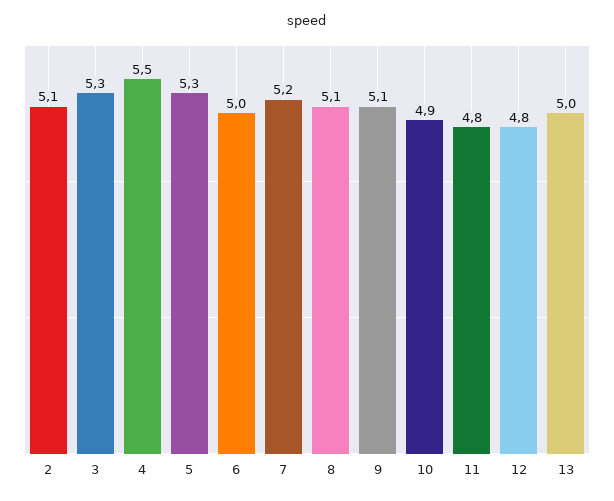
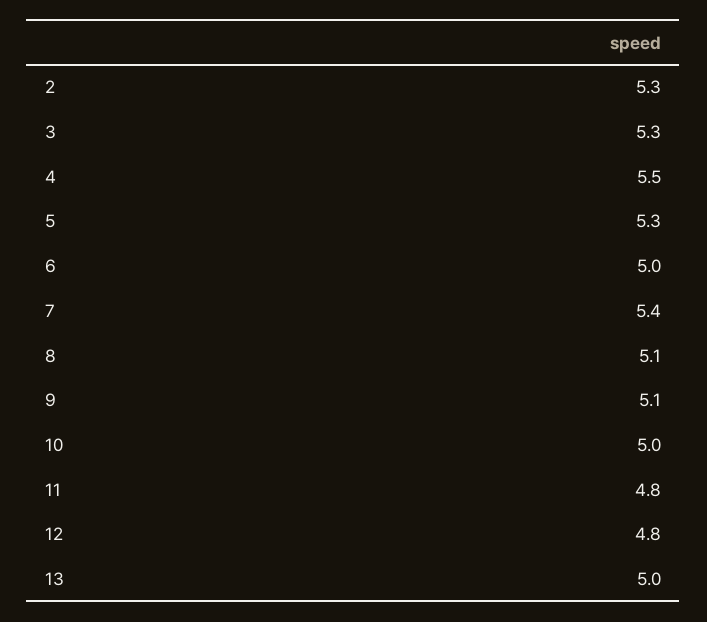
  {
-   "2": 5.1,
+   "2": 5.3,
    "3": 5.3,
    "4": 5.5,
    "5": 5.3,
    "6": 5,
-   "7": 5.2,
+   "7": 5.4,
    "8": 5.1,
    "9": 5.1,
-   "10": 4.9,
+   "10": 5,
    "11": 4.8,
    "12": 4.8,
    "13": 5
  }

